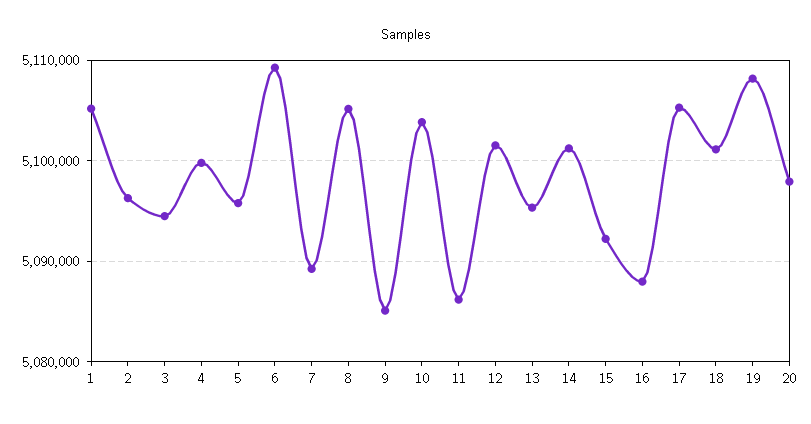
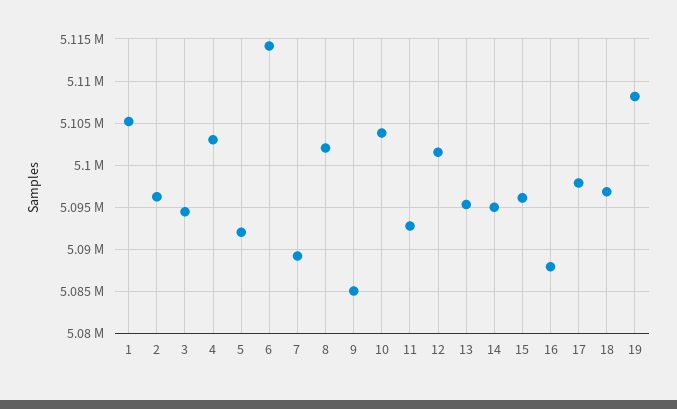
  {
    "1": 5105000,
    "2": 5096000,
    "3": 5094000,
-   "4": 5100000,
+   "4": 5103000,
-   "5": 5096000,
+   "5": 5092000,
-   "6": 5109000,
+   "6": 5114000,
    "7": 5089000,
-   "8": 5105000,
+   "8": 5102000,
    "9": 5085000,
    "10": 5104000,
-   "11": 5086000,
+   "11": 5093000,
    "12": 5102000,
    "13": 5095000,
-   "14": 5101000,
+   "14": 5095000,
-   "15": 5092000,
+   "15": 5096000,
    "16": 5088000,
-   "17": 5105000,
+   "17": 5098000,
-   "18": 5101000,
+   "18": 5097000,
-   "19": 5108000,
+   "19": 5108000
-   "20": 5098000
  }

